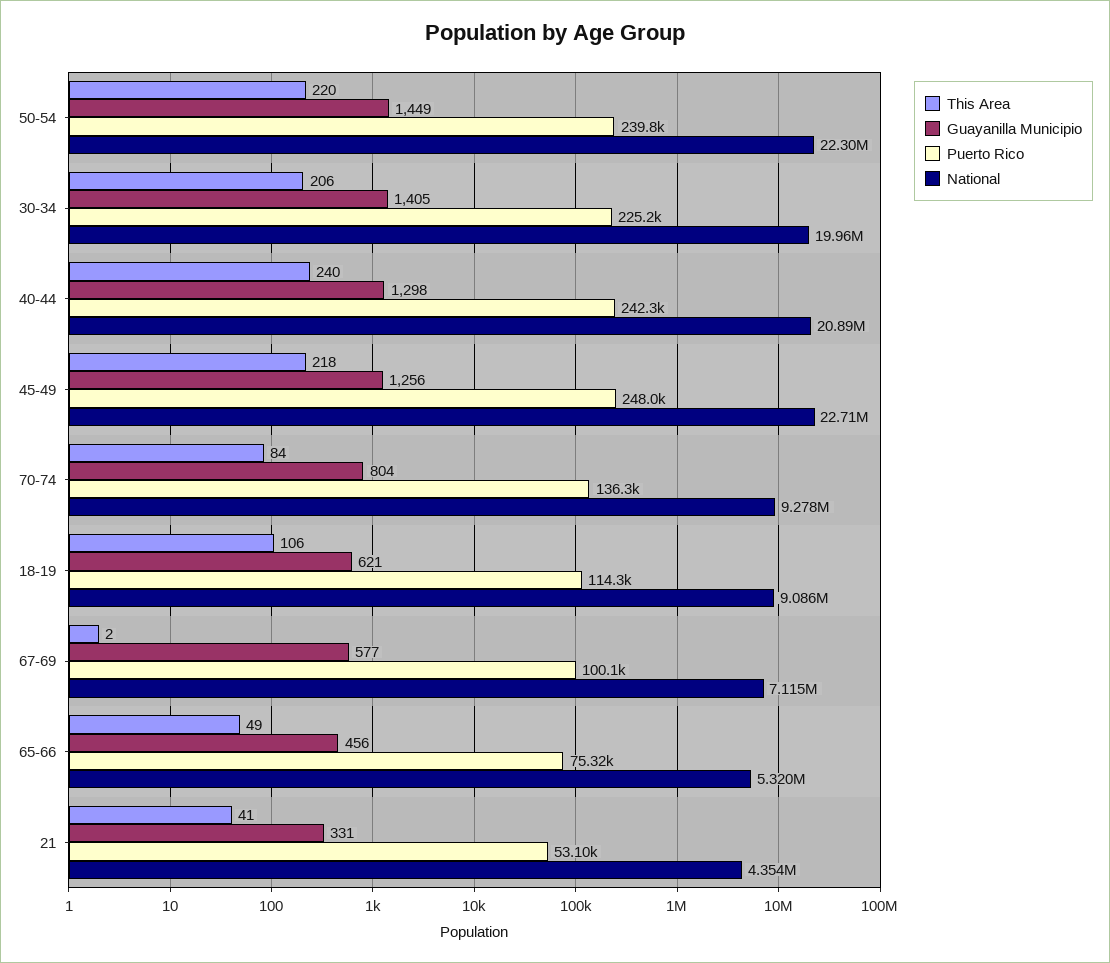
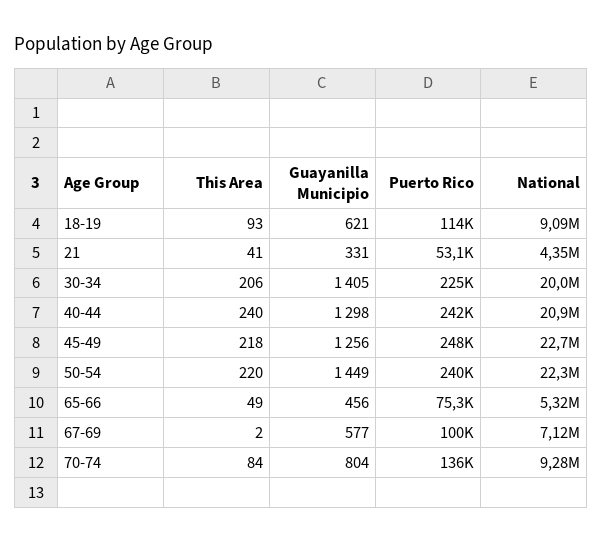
  {
    "This Area": {
      "50-54": 220,
      "30-34": 206,
      "40-44": 240,
      "45-49": 218,
      "70-74": 84,
-     "18-19": 106,
+     "18-19": 93,
      "67-69": 2,
      "65-66": 49,
      "21": 41
    },
    "Guayanilla Municipio": {
      "50-54": 1449,
      "30-34": 1405,
      "40-44": 1298,
      "45-49": 1256,
      "70-74": 804,
      "18-19": 621,
      "67-69": 577,
      "65-66": 456,
      "21": 331
    },
    "Puerto Rico": {
      "50-54": 239800,
      "30-34": 225200,
      "40-44": 242300,
      "45-49": 248000,
      "70-74": 136300,
      "18-19": 114300,
      "67-69": 100100,
      "65-66": 75320,
      "21": 53100
    },
    "National": {
      "50-54": 22300000,
      "30-34": 19960000,
      "40-44": 20890000,
      "45-49": 22710000,
      "70-74": 9278000,
      "18-19": 9086000,
      "67-69": 7115000,
      "65-66": 5320000,
      "21": 4354000
    }
  }

